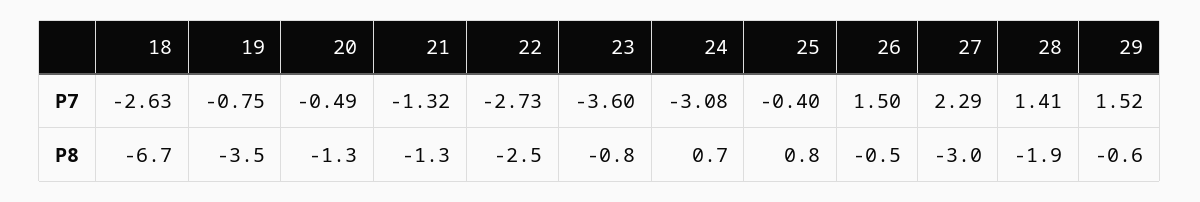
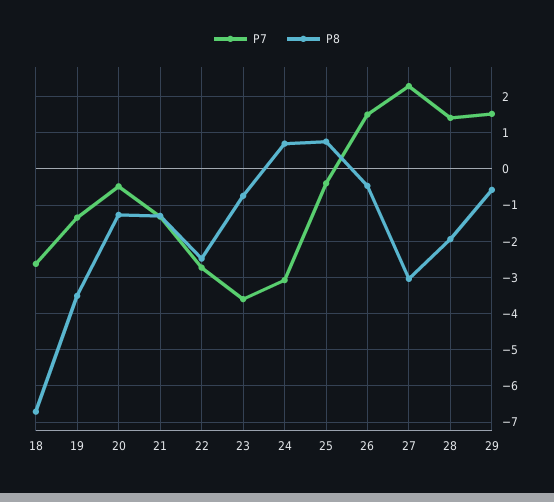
  {
    "P7": {
      "18": -2.63,
-     "19": -0.75,
+     "19": -1.4,
      "20": -0.49,
      "21": -1.32,
      "22": -2.73,
      "23": -3.6,
      "24": -3.08,
      "25": -0.4,
      "26": 1.5,
      "27": 2.29,
      "28": 1.41,
      "29": 1.52
    },
    "P8": {
      "18": -6.7,
      "19": -3.5,
      "20": -1.3,
      "21": -1.3,
      "22": -2.5,
      "23": -0.8,
      "24": 0.7,
      "25": 0.8,
      "26": -0.5,
      "27": -3,
      "28": -1.9,
      "29": -0.6
    }
  }

